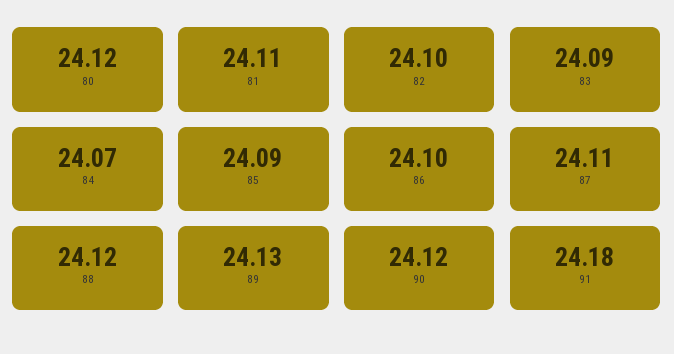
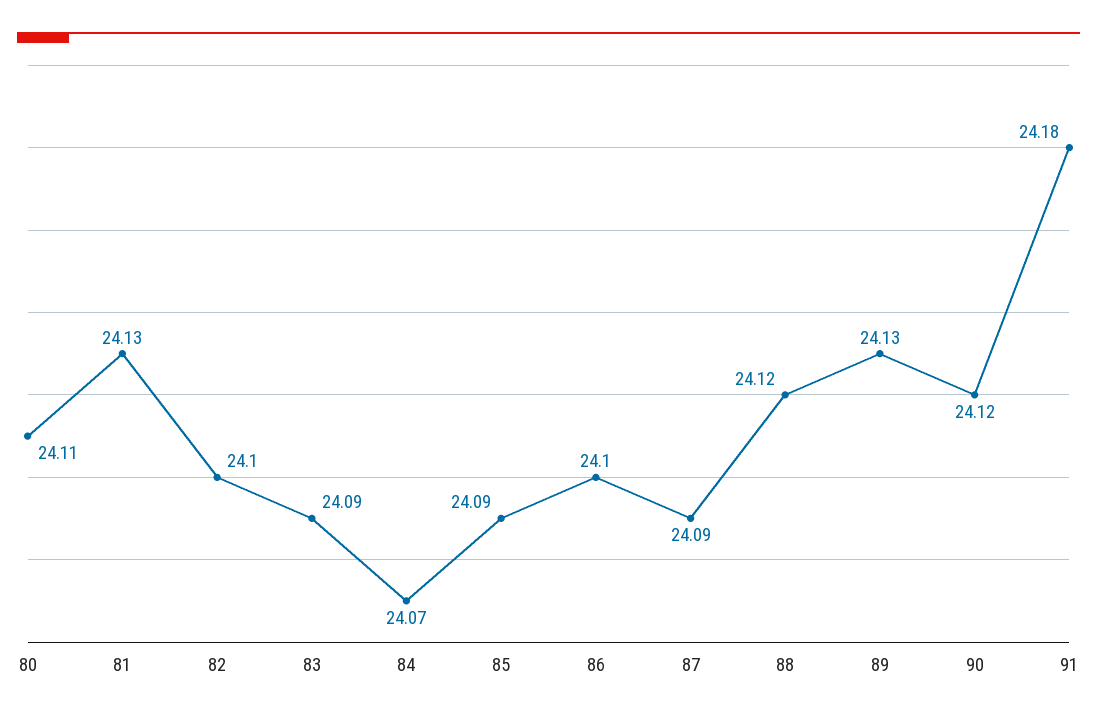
  {
-   "80": 24.12,
+   "80": 24.11,
-   "81": 24.11,
+   "81": 24.13,
    "82": 24.1,
    "83": 24.09,
    "84": 24.07,
    "85": 24.09,
    "86": 24.1,
-   "87": 24.11,
+   "87": 24.09,
    "88": 24.12,
    "89": 24.13,
    "90": 24.12,
    "91": 24.18
  }

